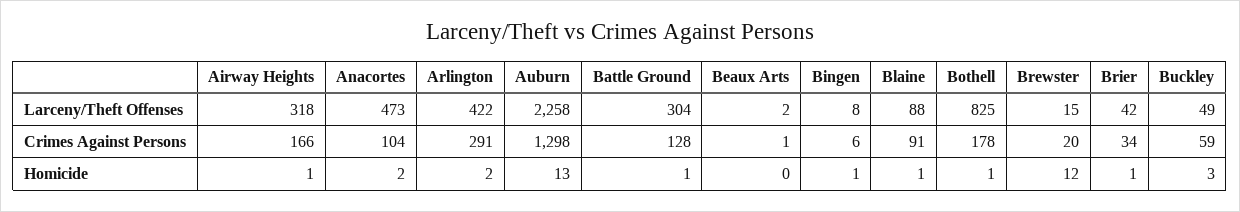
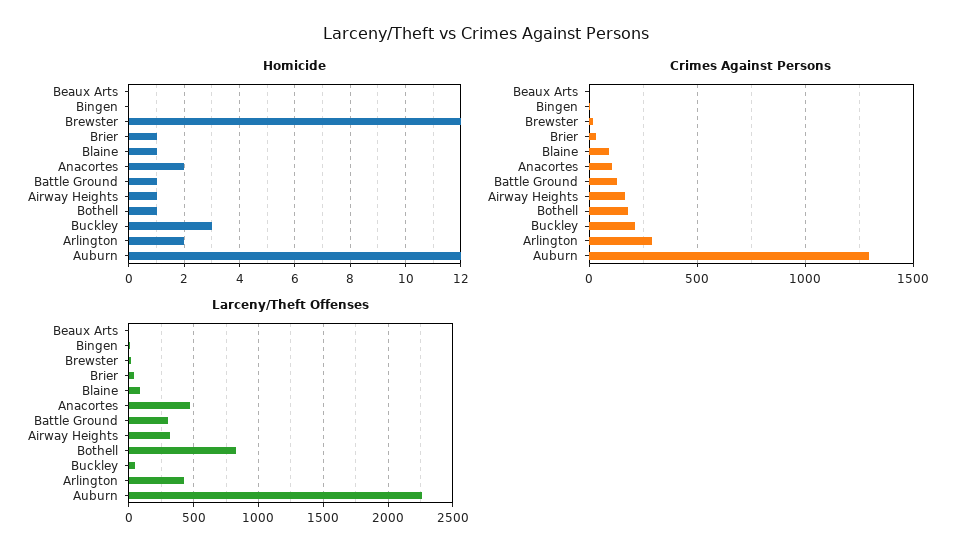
  {
    "Larceny/Theft Offenses": {
      "Airway Heights": 318,
      "Anacortes": 473,
      "Arlington": 422,
      "Auburn": 2258,
      "Battle Ground": 304,
      "Beaux Arts": 2,
      "Bingen": 8,
      "Blaine": 88,
      "Bothell": 825,
      "Brewster": 15,
      "Brier": 42,
      "Buckley": 49
    },
    "Crimes Against Persons": {
      "Airway Heights": 166,
      "Anacortes": 104,
      "Arlington": 291,
      "Auburn": 1298,
      "Battle Ground": 128,
      "Beaux Arts": 1,
      "Bingen": 6,
      "Blaine": 91,
      "Bothell": 178,
      "Brewster": 20,
      "Brier": 34,
-     "Buckley": 59
+     "Buckley": 200
    },
    "Homicide": {
      "Airway Heights": 1,
      "Anacortes": 2,
      "Arlington": 2,
-     "Auburn": 13,
+     "Auburn": 12,
      "Battle Ground": 1,
      "Beaux Arts": 0,
-     "Bingen": 1,
+     "Bingen": 0,
      "Blaine": 1,
      "Bothell": 1,
      "Brewster": 12,
      "Brier": 1,
      "Buckley": 3
    }
  }

